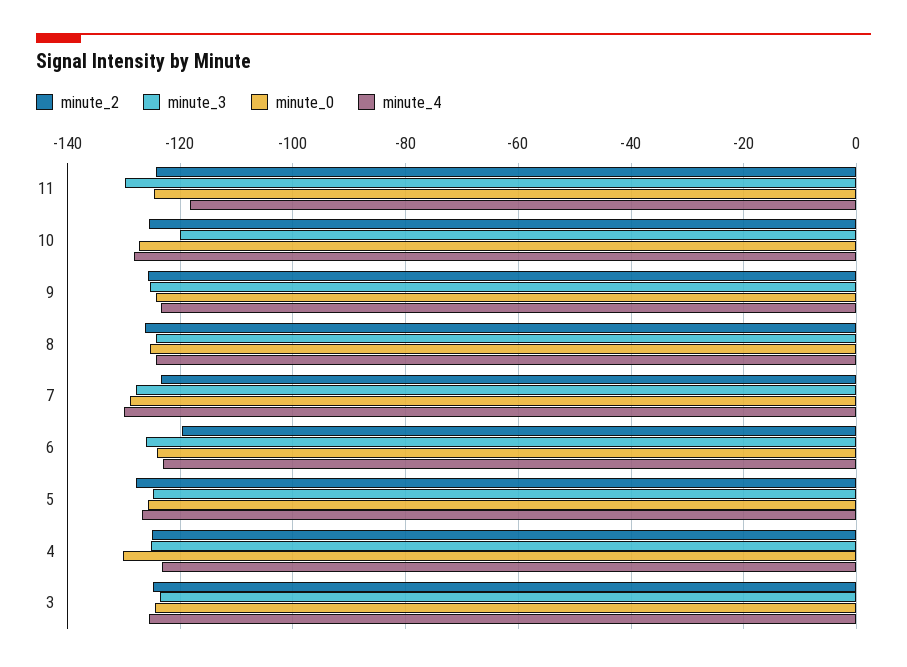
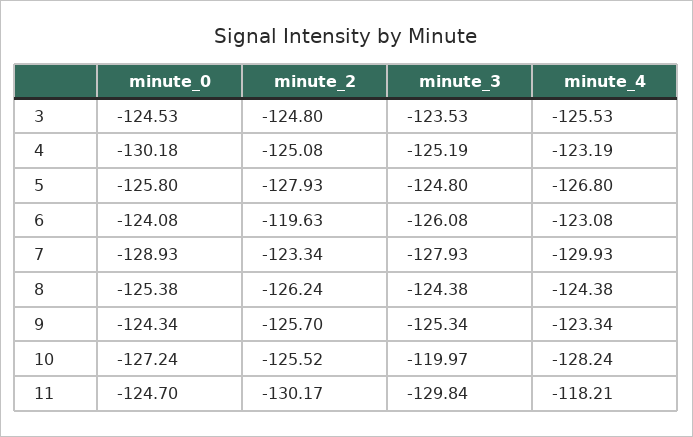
  {
    "minute_2": {
-     "11": -124,
+     "11": -130.17,
      "10": -125.52,
      "9": -125.7,
      "8": -126.24,
      "7": -123.34,
      "6": -119.63,
      "5": -127.93,
      "4": -125.08,
      "3": -124.8
    },
    "minute_3": {
      "11": -129.84,
      "10": -119.97,
      "9": -125.34,
      "8": -124.38,
      "7": -127.93,
      "6": -126.08,
      "5": -124.8,
      "4": -125.19,
      "3": -123.53
    },
    "minute_0": {
      "11": -124.7,
      "10": -127.24,
      "9": -124.34,
      "8": -125.38,
      "7": -128.93,
      "6": -124.08,
      "5": -125.8,
      "4": -130.18,
      "3": -124.53
    },
    "minute_4": {
      "11": -118.21,
      "10": -128.24,
      "9": -123.34,
      "8": -124.38,
      "7": -129.93,
      "6": -123.08,
      "5": -126.8,
      "4": -123.19,
      "3": -125.53
    }
  }

